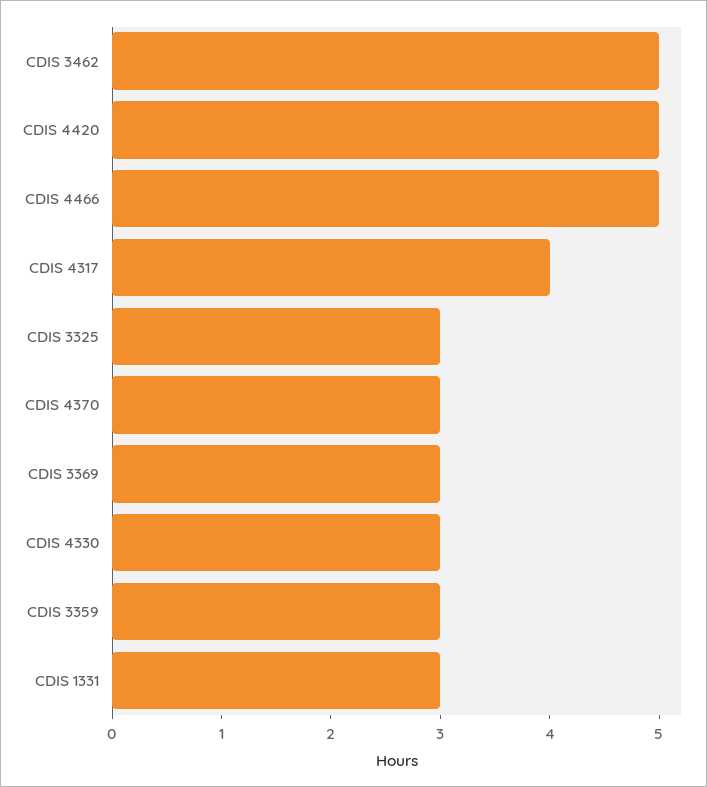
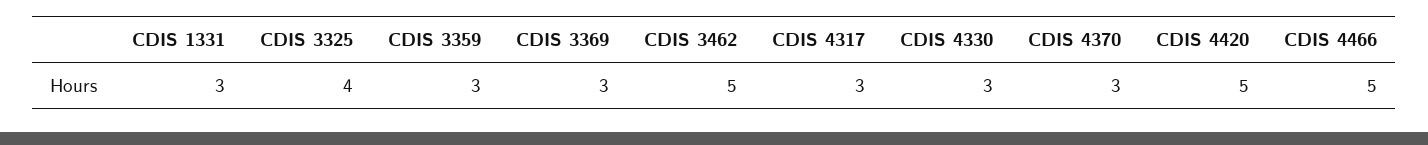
  {
    "CDIS 3462": 5,
    "CDIS 4420": 5,
    "CDIS 4466": 5,
-   "CDIS 4317": 4,
+   "CDIS 4317": 3,
-   "CDIS 3325": 3,
+   "CDIS 3325": 4,
    "CDIS 4370": 3,
    "CDIS 3369": 3,
    "CDIS 4330": 3,
    "CDIS 3359": 3,
    "CDIS 1331": 3
  }

